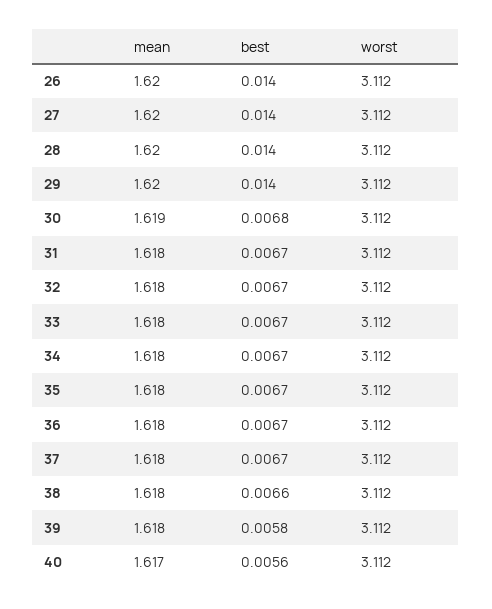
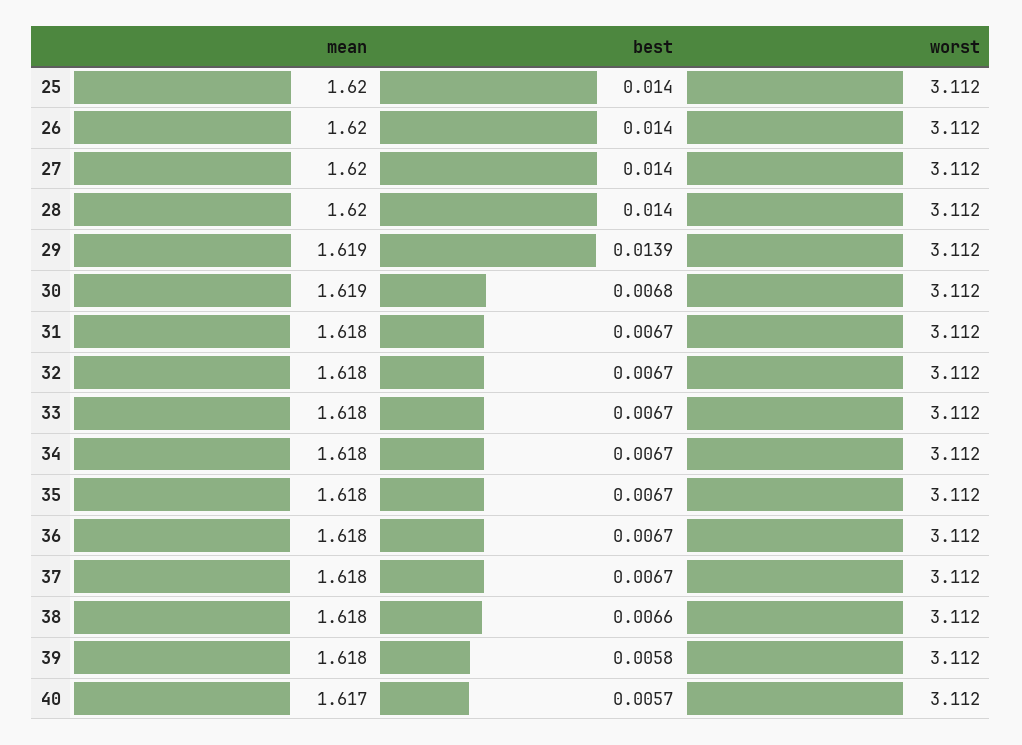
  {
    "mean": {
      "26": 1.62,
      "27": 1.62,
      "28": 1.62,
-     "29": 1.62,
+     "29": 1.619,
      "30": 1.619,
      "31": 1.618,
      "32": 1.618,
      "33": 1.618,
      "34": 1.618,
      "35": 1.618,
      "36": 1.618,
      "37": 1.618,
      "38": 1.618,
      "39": 1.618,
-     "40": 1.617
+     "40": 1.617,
+     "25": 1.62
    },
    "best": {
      "26": 0.014,
      "27": 0.014,
      "28": 0.014,
-     "29": 0.014,
+     "29": 0.0139,
      "30": 0.0068,
      "31": 0.0067,
      "32": 0.0067,
      "33": 0.0067,
      "34": 0.0067,
      "35": 0.0067,
      "36": 0.0067,
      "37": 0.0067,
      "38": 0.0066,
      "39": 0.0058,
-     "40": 0.0056
+     "40": 0.0057,
+     "25": 0.014
    },
    "worst": {
      "26": 3.112,
      "27": 3.112,
      "28": 3.112,
      "29": 3.112,
      "30": 3.112,
      "31": 3.112,
      "32": 3.112,
      "33": 3.112,
      "34": 3.112,
      "35": 3.112,
      "36": 3.112,
      "37": 3.112,
      "38": 3.112,
      "39": 3.112,
-     "40": 3.112
+     "40": 3.112,
+     "25": 3.112
    }
  }

